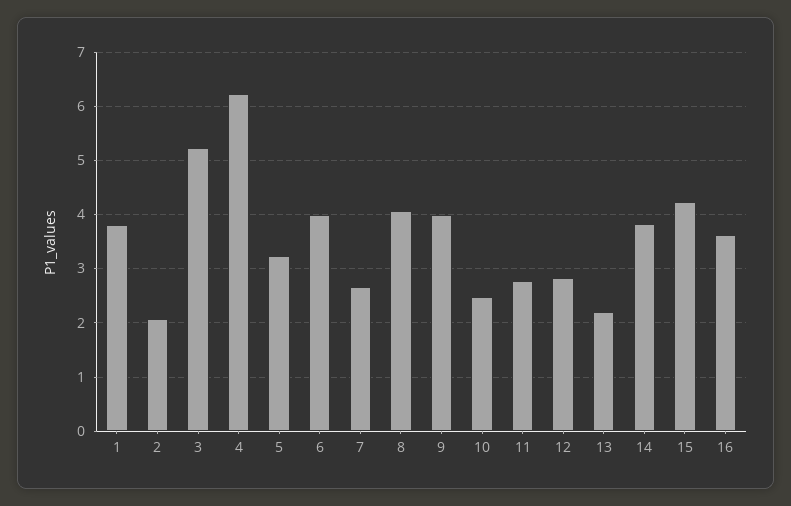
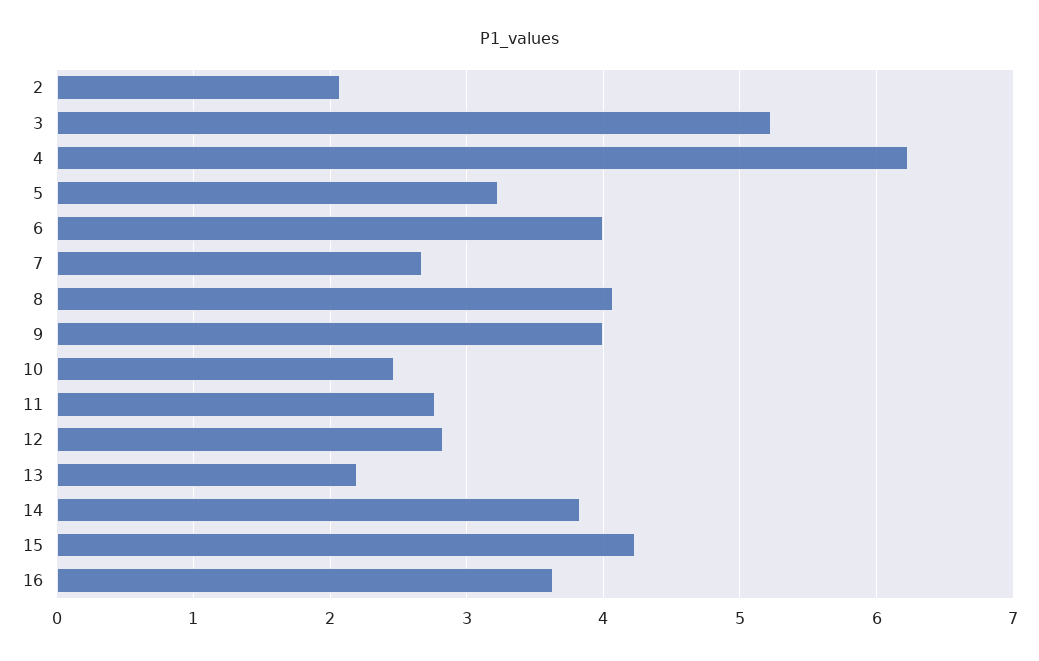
  {
-   "1": 3.8,
    "2": 2.1,
    "3": 5.2,
    "4": 6.2,
    "5": 3.2,
    "6": 4,
    "7": 2.7,
    "8": 4.1,
    "9": 4,
    "10": 2.5,
    "11": 2.8,
    "12": 2.8,
    "13": 2.2,
    "14": 3.8,
    "15": 4.2,
    "16": 3.6
  }

